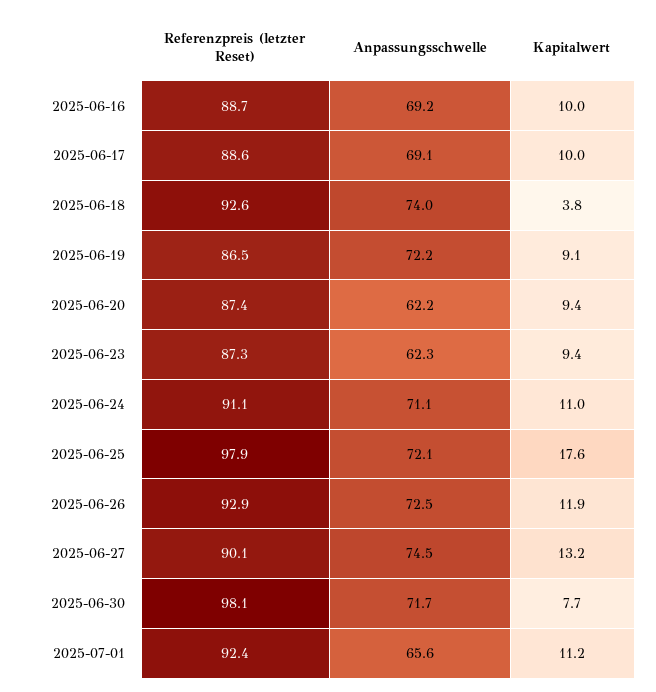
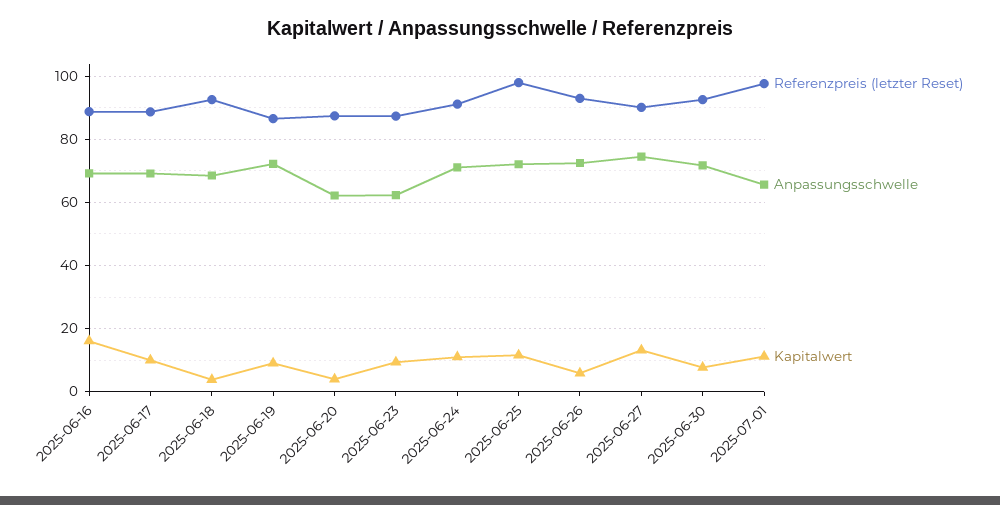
  {
    "Referenzpreis (letzter Reset)": {
      "2025-06-16": 88.7,
      "2025-06-17": 88.6,
      "2025-06-18": 92.6,
      "2025-06-19": 86.5,
      "2025-06-20": 87.4,
      "2025-06-23": 87.3,
      "2025-06-24": 91.1,
      "2025-06-25": 97.9,
      "2025-06-26": 92.9,
      "2025-06-27": 90.1,
-     "2025-06-30": 98.1,
+     "2025-06-30": 92,
-     "2025-07-01": 92.4
+     "2025-07-01": 98
    },
    "Anpassungsschwelle": {
      "2025-06-16": 69.2,
      "2025-06-17": 69.1,
-     "2025-06-18": 74,
+     "2025-06-18": 68,
      "2025-06-19": 72.2,
      "2025-06-20": 62.2,
      "2025-06-23": 62.3,
      "2025-06-24": 71.1,
      "2025-06-25": 72.1,
      "2025-06-26": 72.5,
      "2025-06-27": 74.5,
      "2025-06-30": 71.7,
      "2025-07-01": 65.6
    },
    "Kapitalwert": {
-     "2025-06-16": 10,
+     "2025-06-16": 16,
      "2025-06-17": 10,
      "2025-06-18": 3.8,
      "2025-06-19": 9.1,
-     "2025-06-20": 9.4,
+     "2025-06-20": 4,
      "2025-06-23": 9.4,
      "2025-06-24": 11,
-     "2025-06-25": 17.6,
+     "2025-06-25": 12,
-     "2025-06-26": 11.9,
+     "2025-06-26": 6,
      "2025-06-27": 13.2,
      "2025-06-30": 7.7,
      "2025-07-01": 11.2
    }
  }

